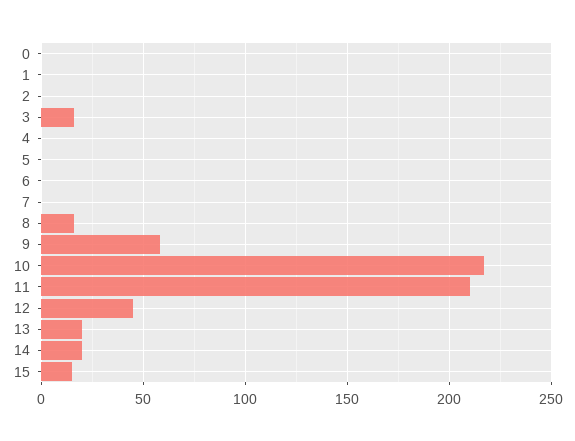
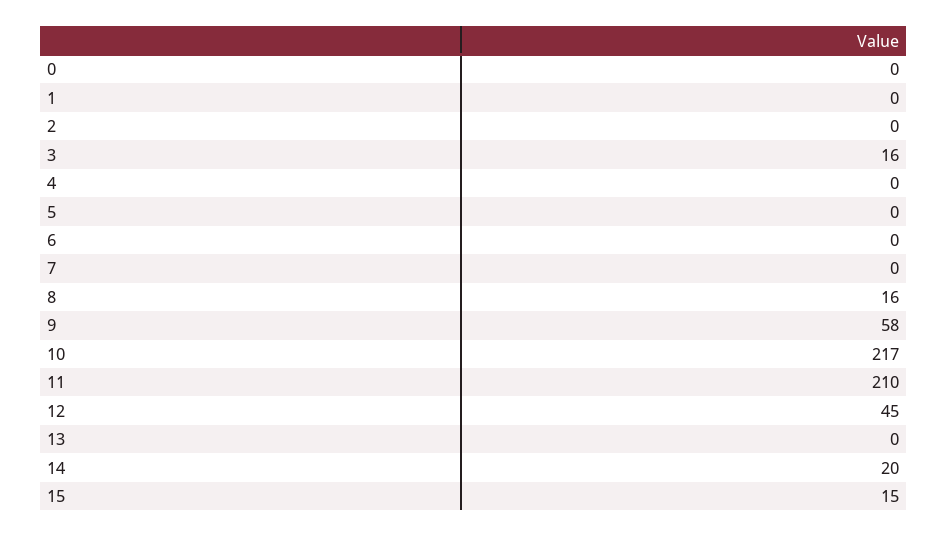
  {
    "0": 0,
    "1": 0,
    "2": 0,
    "3": 16,
    "4": 0,
    "5": 0,
    "6": 0,
    "7": 0,
    "8": 16,
    "9": 58,
    "10": 217,
    "11": 210,
    "12": 45,
-   "13": 20,
+   "13": 0,
    "14": 20,
    "15": 15
  }

